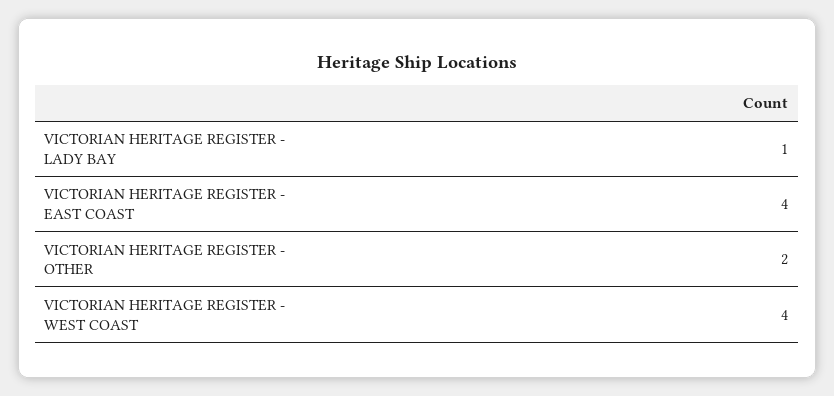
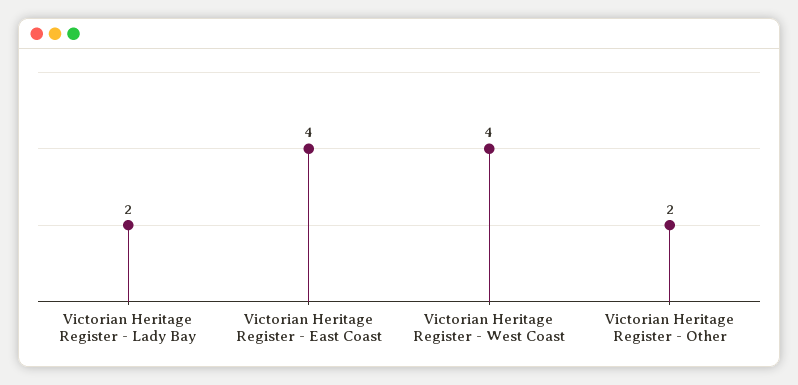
  {
-   "VICTORIAN HERITAGE REGISTER - LADY BAY": 1,
+   "VICTORIAN HERITAGE REGISTER - LADY BAY": 2,
    "VICTORIAN HERITAGE REGISTER - EAST COAST": 4,
    "VICTORIAN HERITAGE REGISTER - OTHER": 2,
    "VICTORIAN HERITAGE REGISTER - WEST COAST": 4
  }

